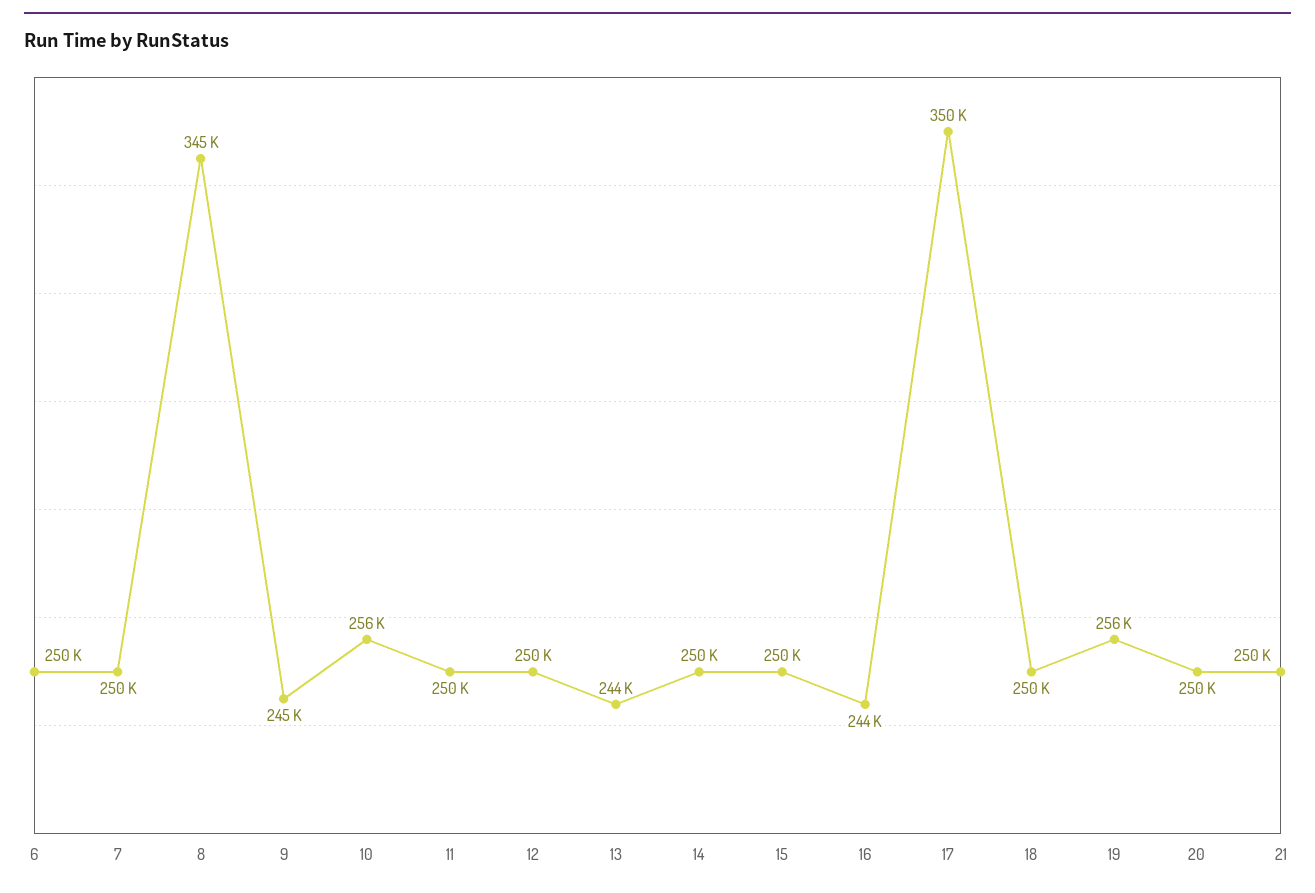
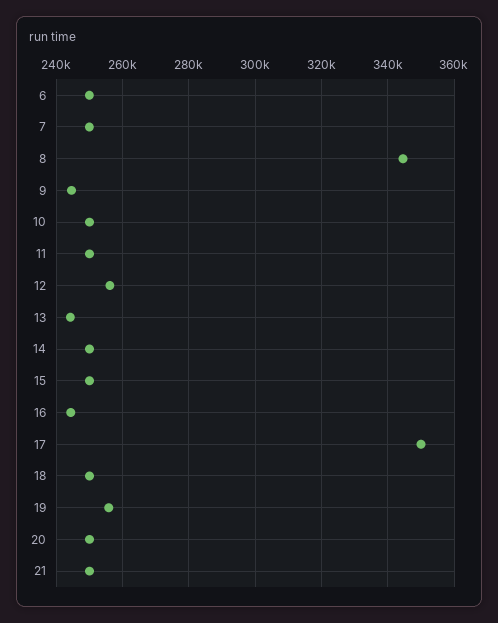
  {
    "6": 250000,
    "7": 250000,
    "8": 345000,
    "9": 245000,
-   "10": 256000,
+   "10": 250000,
    "11": 250000,
-   "12": 250000,
+   "12": 256000,
    "13": 244000,
    "14": 250000,
    "15": 250000,
    "16": 244000,
    "17": 350000,
    "18": 250000,
    "19": 256000,
    "20": 250000,
    "21": 250000
  }

